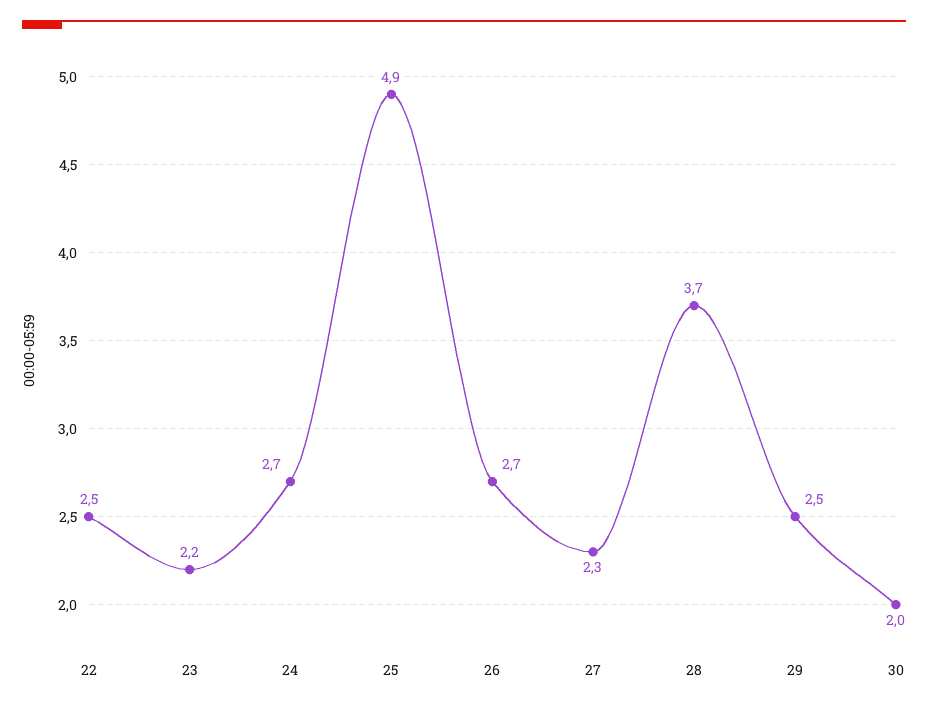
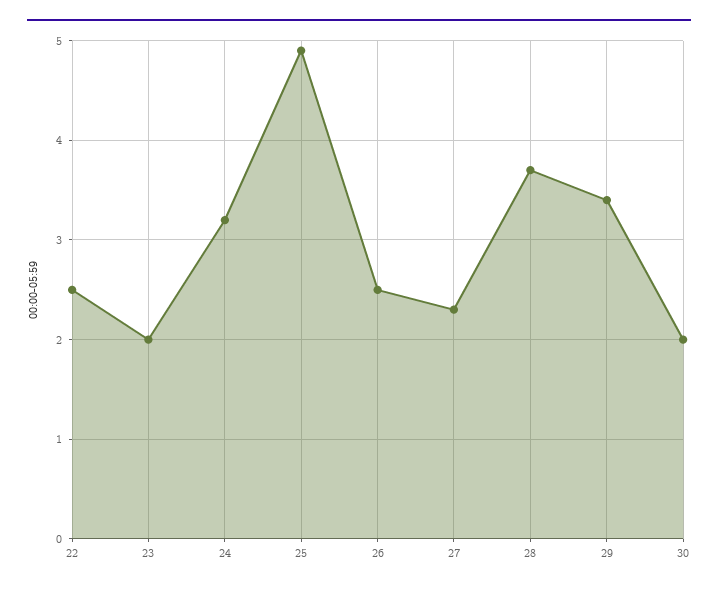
  {
    "22": 2.5,
-   "23": 2.2,
+   "23": 2,
-   "24": 2.7,
+   "24": 3.2,
    "25": 4.9,
-   "26": 2.7,
+   "26": 2.5,
    "27": 2.3,
    "28": 3.7,
-   "29": 2.5,
+   "29": 3.4,
    "30": 2
  }

